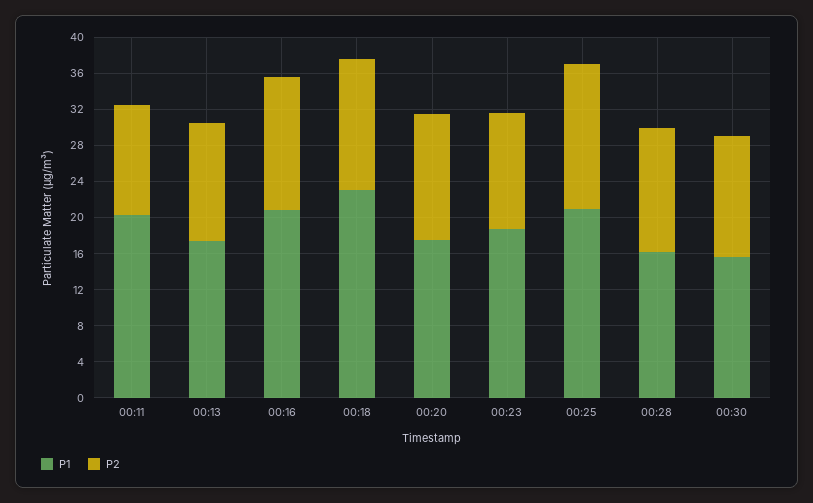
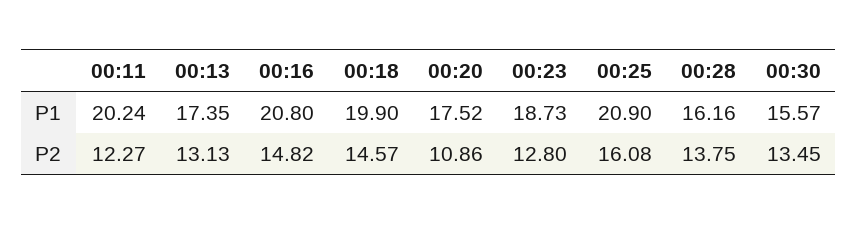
  {
    "P1": {
      "00:11": 20.24,
      "00:13": 17.35,
      "00:16": 20.8,
-     "00:18": 23,
+     "00:18": 19.9,
      "00:20": 17.52,
      "00:23": 18.73,
      "00:25": 20.9,
      "00:28": 16.16,
      "00:30": 15.57
    },
    "P2": {
      "00:11": 12.27,
      "00:13": 13.13,
      "00:16": 14.82,
      "00:18": 14.57,
-     "00:20": 14,
+     "00:20": 10.86,
      "00:23": 12.8,
      "00:25": 16.08,
      "00:28": 13.75,
      "00:30": 13.45
    }
  }

